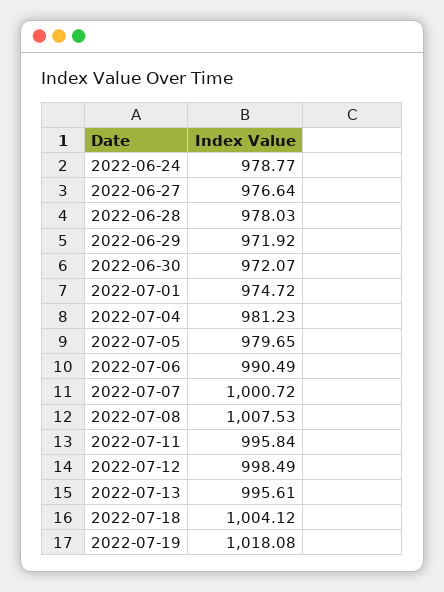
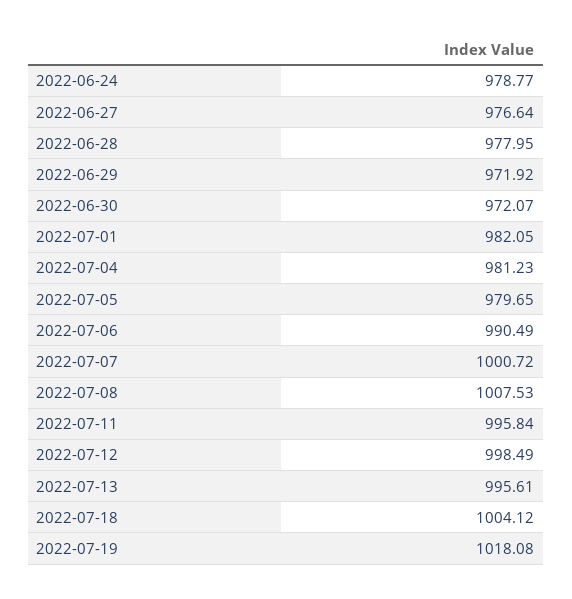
  {
    "2022-06-24": 978.77,
    "2022-06-27": 976.64,
-   "2022-06-28": 978.03,
+   "2022-06-28": 977.95,
    "2022-06-29": 971.92,
    "2022-06-30": 972.07,
-   "2022-07-01": 974.72,
+   "2022-07-01": 982.05,
    "2022-07-04": 981.23,
    "2022-07-05": 979.65,
    "2022-07-06": 990.49,
    "2022-07-07": 1000.72,
    "2022-07-08": 1007.53,
    "2022-07-11": 995.84,
    "2022-07-12": 998.49,
    "2022-07-13": 995.61,
    "2022-07-18": 1004.12,
    "2022-07-19": 1018.08
  }

